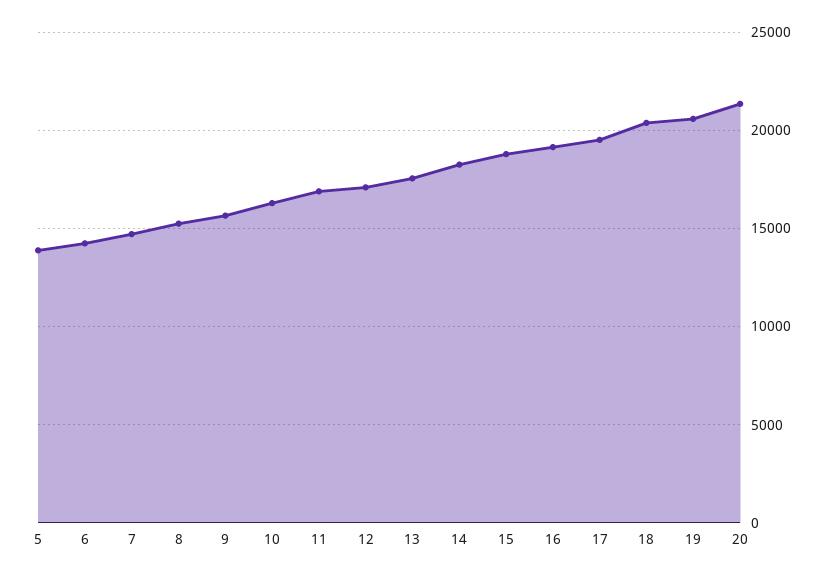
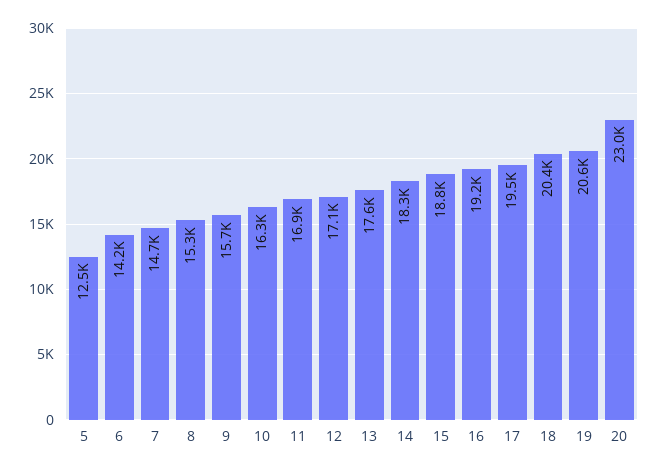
  {
-   "5": 14000,
+   "5": 12500,
    "6": 14200,
    "7": 14700,
    "8": 15300,
    "9": 15700,
    "10": 16300,
    "11": 16900,
    "12": 17100,
    "13": 17600,
    "14": 18300,
    "15": 18800,
    "16": 19200,
    "17": 19500,
    "18": 20400,
    "19": 20600,
-   "20": 21500
+   "20": 23000
  }

